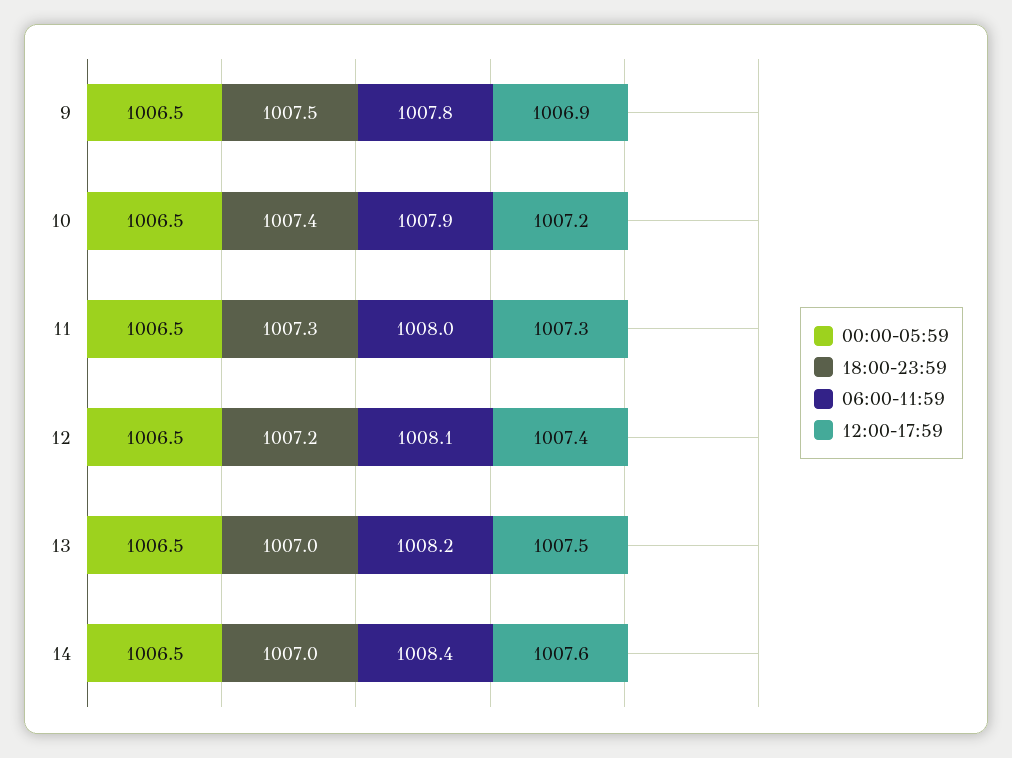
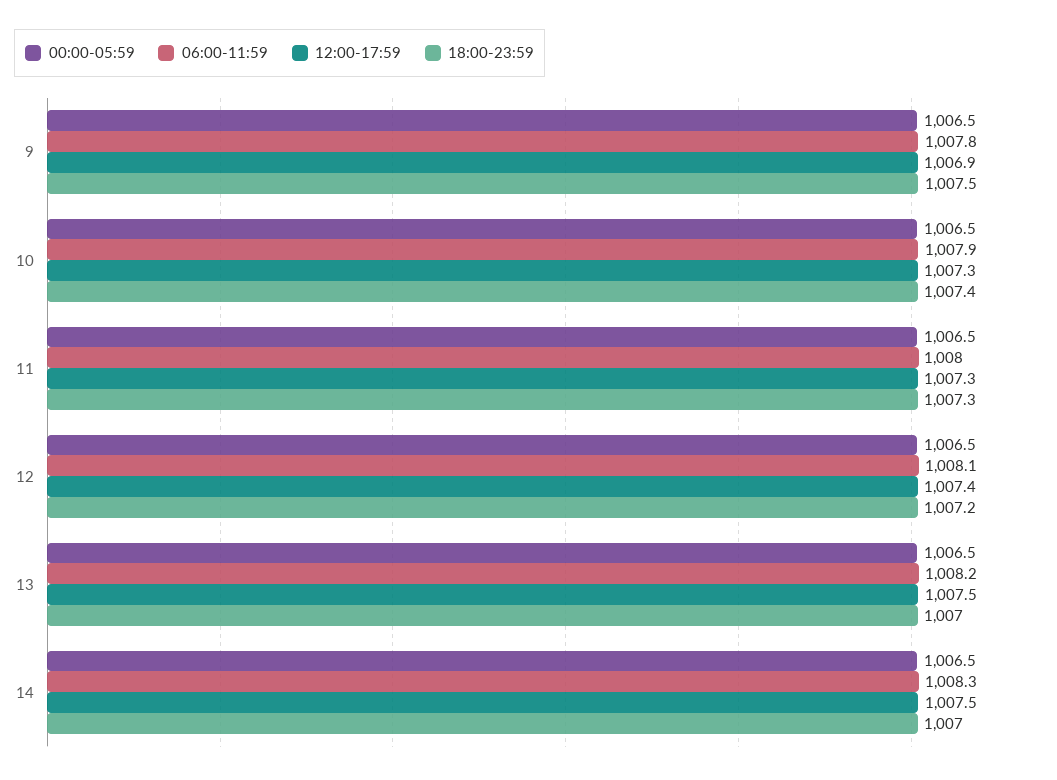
  {
    "00:00-05:59": {
      "9": 1006.5,
      "10": 1006.5,
      "11": 1006.5,
      "12": 1006.5,
      "13": 1006.5,
      "14": 1006.5
    },
    "18:00-23:59": {
      "9": 1007.5,
      "10": 1007.4,
      "11": 1007.3,
      "12": 1007.2,
      "13": 1007,
      "14": 1007
    },
    "06:00-11:59": {
      "9": 1007.8,
      "10": 1007.9,
      "11": 1008,
      "12": 1008.1,
      "13": 1008.2,
-     "14": 1008.4
+     "14": 1008.3
    },
    "12:00-17:59": {
      "9": 1006.9,
-     "10": 1007.2,
+     "10": 1007.3,
      "11": 1007.3,
      "12": 1007.4,
      "13": 1007.5,
-     "14": 1007.6
+     "14": 1007.5
    }
  }

